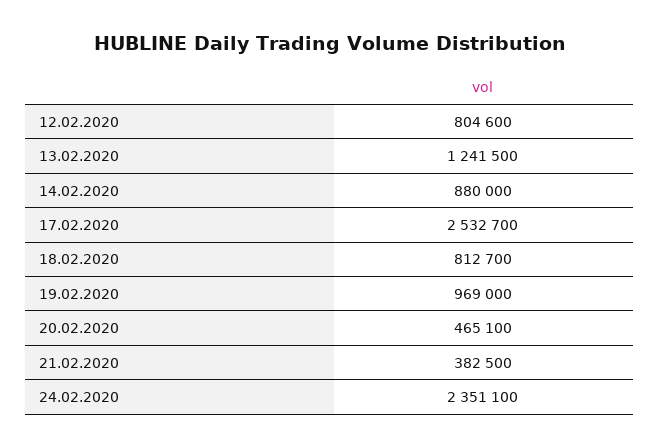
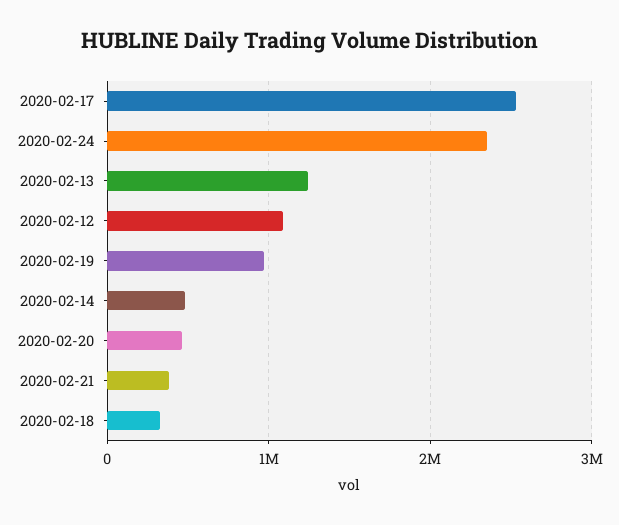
  {
-   "12.02.2020": 804600,
+   "12.02.2020": 1100000,
    "13.02.2020": 1241500,
-   "14.02.2020": 880000,
+   "14.02.2020": 500000,
    "17.02.2020": 2532700,
-   "18.02.2020": 812700,
+   "18.02.2020": 300000,
    "19.02.2020": 969000,
    "20.02.2020": 465100,
    "21.02.2020": 382500,
    "24.02.2020": 2351100
  }

